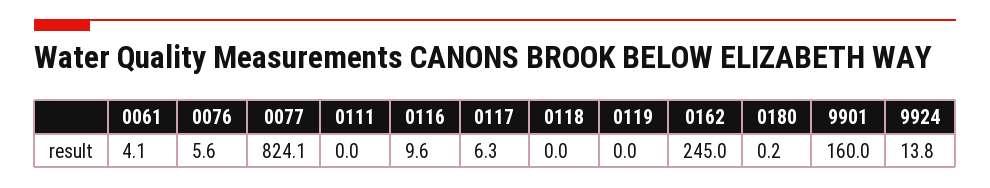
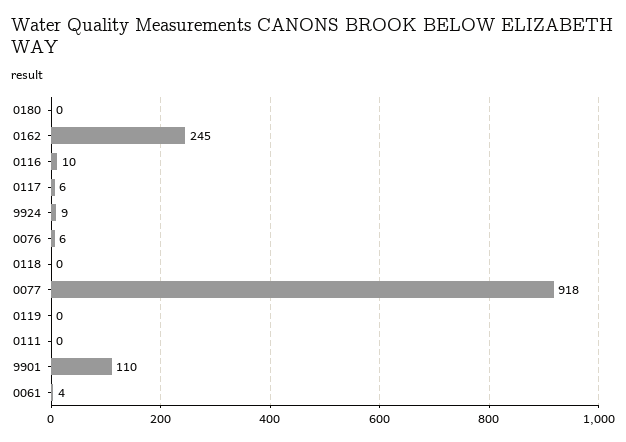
  {
    "0061": 4.1,
    "0076": 5.6,
-   "0077": 824.1,
+   "0077": 918,
    "0111": 0,
    "0116": 9.6,
    "0117": 6.3,
    "0118": 0,
    "0119": 0,
    "0162": 245,
    "0180": 0.2,
-   "9901": 160,
+   "9901": 110,
-   "9924": 13.8
+   "9924": 9
  }

